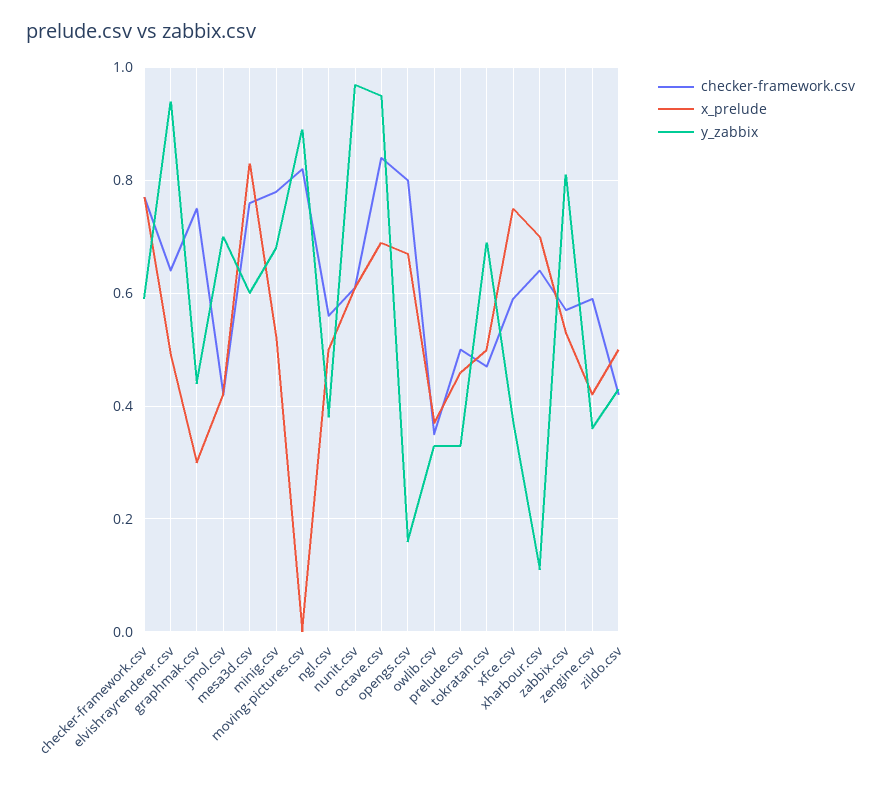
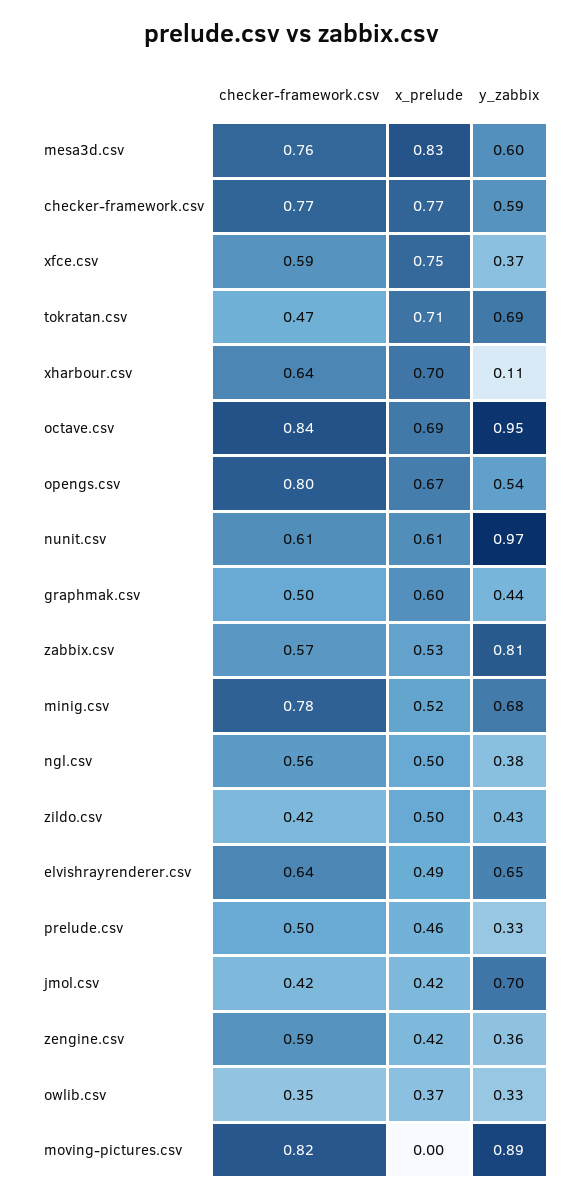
  {
    "checker-framework.csv": {
      "checker-framework.csv": 0.77,
      "elvishrayrenderer.csv": 0.64,
-     "graphmak.csv": 0.75,
+     "graphmak.csv": 0.5,
      "jmol.csv": 0.42,
      "mesa3d.csv": 0.76,
      "minig.csv": 0.78,
      "moving-pictures.csv": 0.82,
      "ngl.csv": 0.56,
      "nunit.csv": 0.61,
      "octave.csv": 0.84,
      "opengs.csv": 0.8,
      "owlib.csv": 0.35,
      "prelude.csv": 0.5,
      "tokratan.csv": 0.47,
      "xfce.csv": 0.59,
      "xharbour.csv": 0.64,
      "zabbix.csv": 0.57,
      "zengine.csv": 0.59,
      "zildo.csv": 0.42
    },
    "x_prelude": {
      "checker-framework.csv": 0.77,
      "elvishrayrenderer.csv": 0.49,
-     "graphmak.csv": 0.3,
+     "graphmak.csv": 0.6,
      "jmol.csv": 0.42,
      "mesa3d.csv": 0.83,
      "minig.csv": 0.52,
      "moving-pictures.csv": 0,
      "ngl.csv": 0.5,
      "nunit.csv": 0.61,
      "octave.csv": 0.69,
      "opengs.csv": 0.67,
      "owlib.csv": 0.37,
      "prelude.csv": 0.46,
-     "tokratan.csv": 0.5,
+     "tokratan.csv": 0.71,
      "xfce.csv": 0.75,
      "xharbour.csv": 0.7,
      "zabbix.csv": 0.53,
      "zengine.csv": 0.42,
      "zildo.csv": 0.5
    },
    "y_zabbix": {
      "checker-framework.csv": 0.59,
-     "elvishrayrenderer.csv": 0.95,
+     "elvishrayrenderer.csv": 0.65,
      "graphmak.csv": 0.44,
      "jmol.csv": 0.7,
      "mesa3d.csv": 0.6,
      "minig.csv": 0.68,
      "moving-pictures.csv": 0.89,
      "ngl.csv": 0.38,
      "nunit.csv": 0.97,
      "octave.csv": 0.95,
-     "opengs.csv": 0.15,
+     "opengs.csv": 0.54,
      "owlib.csv": 0.33,
      "prelude.csv": 0.33,
      "tokratan.csv": 0.69,
      "xfce.csv": 0.37,
      "xharbour.csv": 0.11,
      "zabbix.csv": 0.81,
      "zengine.csv": 0.36,
      "zildo.csv": 0.43
    }
  }

